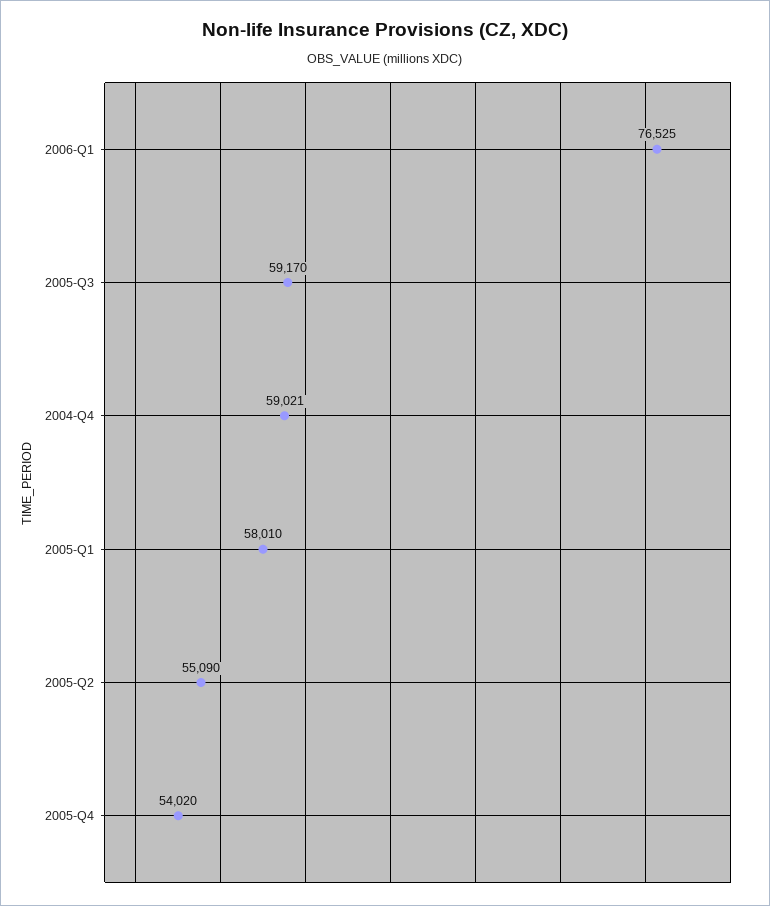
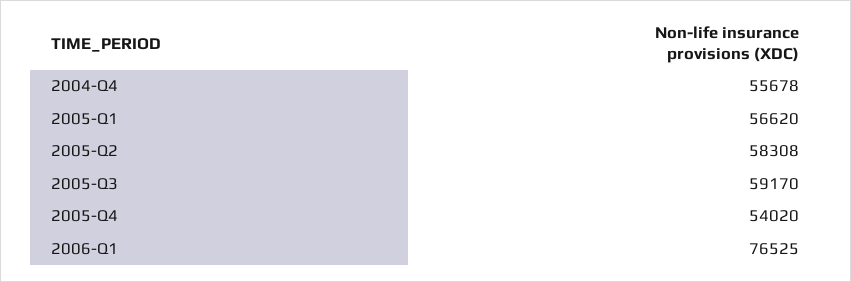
  {
    "2006-Q1": 76525,
    "2005-Q3": 59170,
-   "2004-Q4": 59021,
+   "2004-Q4": 55678,
-   "2005-Q1": 58010,
+   "2005-Q1": 56620,
-   "2005-Q2": 55090,
+   "2005-Q2": 58308,
    "2005-Q4": 54020
  }

